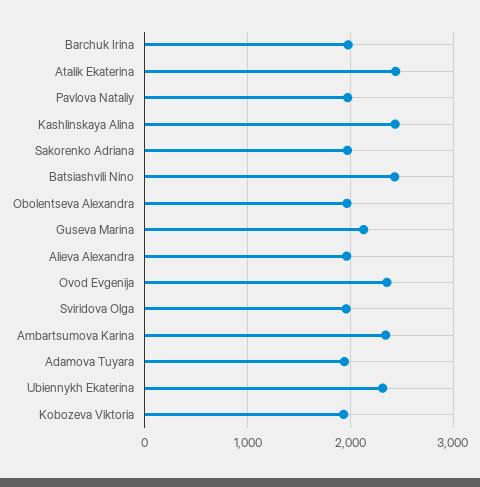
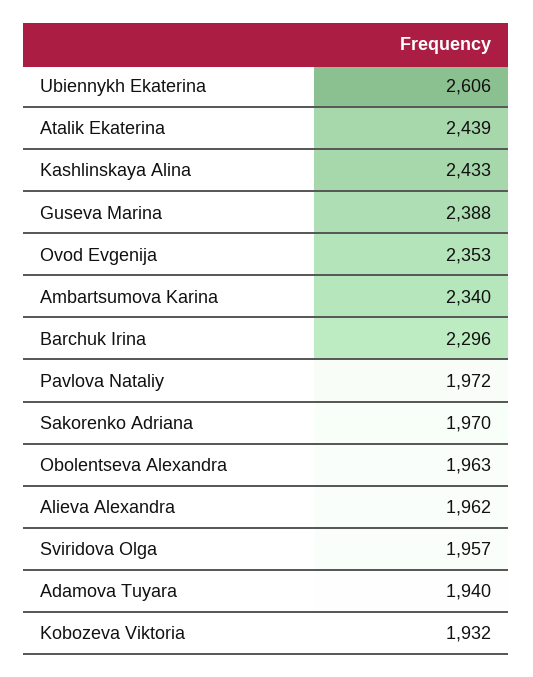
  {
-   "Barchuk Irina": 2000,
+   "Barchuk Irina": 2296,
    "Atalik Ekaterina": 2439,
    "Pavlova Nataliy": 1972,
    "Kashlinskaya Alina": 2433,
    "Sakorenko Adriana": 1970,
-   "Batsiashvili Nino": 2400,
    "Obolentseva Alexandra": 1963,
-   "Guseva Marina": 2100,
+   "Guseva Marina": 2388,
    "Alieva Alexandra": 1962,
    "Ovod Evgenija": 2353,
    "Sviridova Olga": 1957,
    "Ambartsumova Karina": 2340,
    "Adamova Tuyara": 1940,
-   "Ubiennykh Ekaterina": 2300,
+   "Ubiennykh Ekaterina": 2606,
    "Kobozeva Viktoria": 1932
  }

